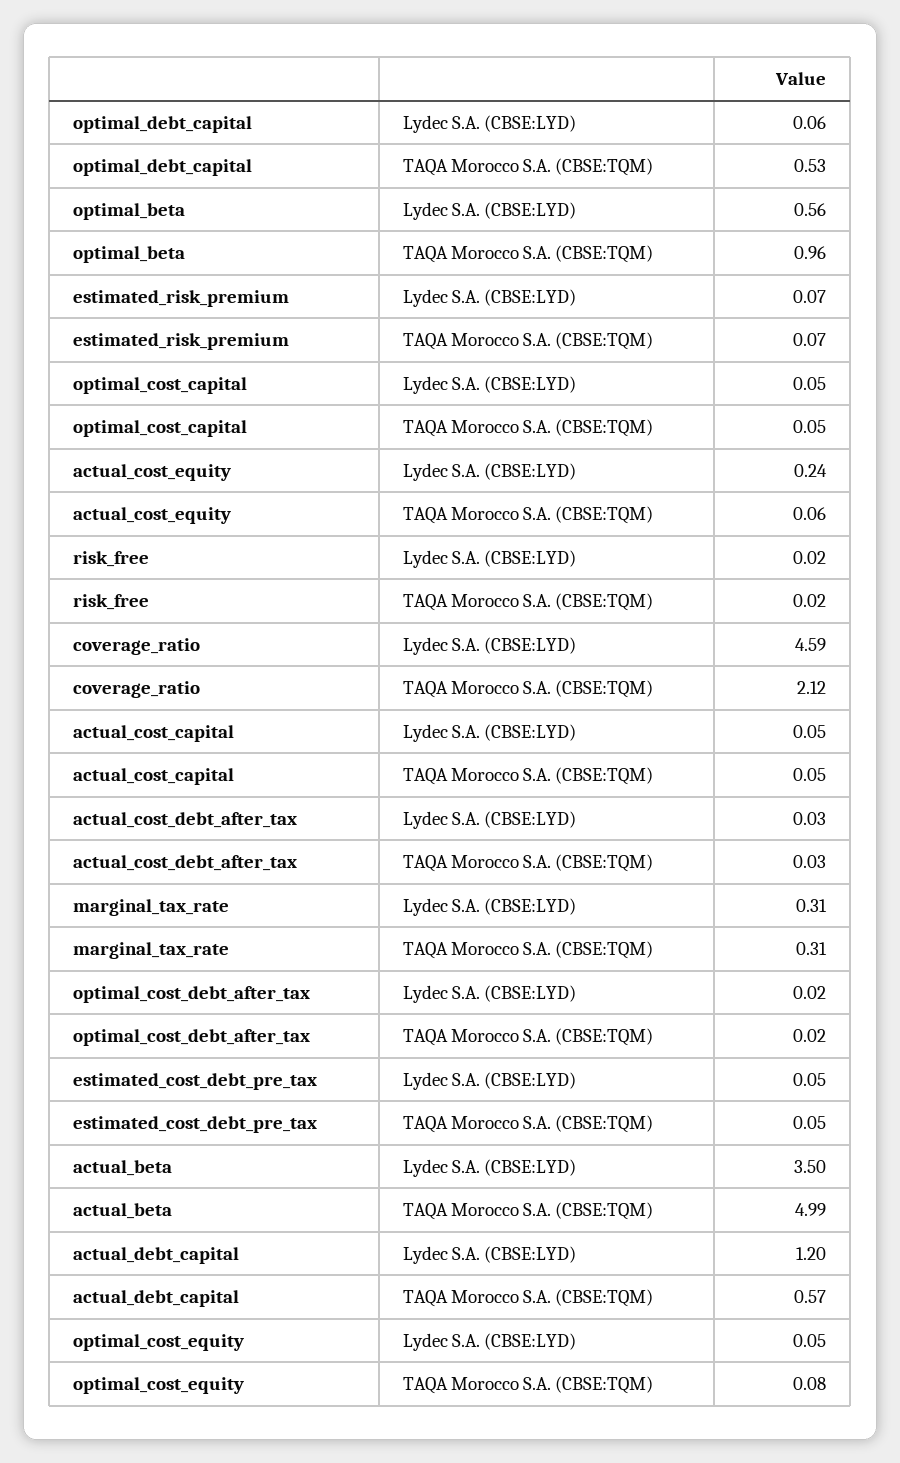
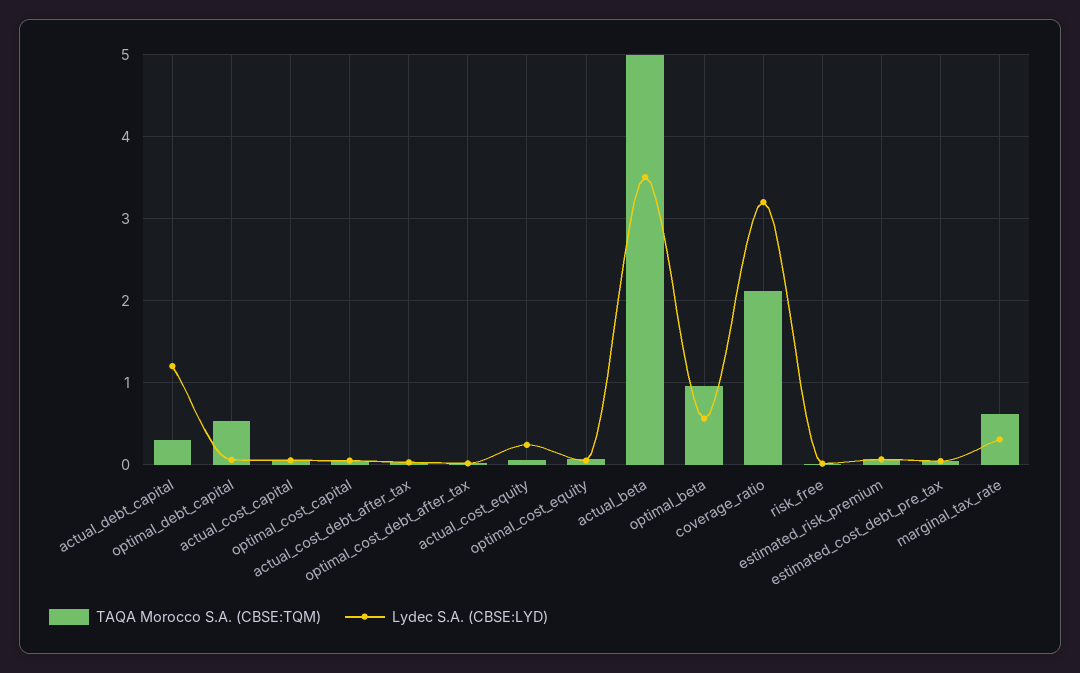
  {
    "Lydec S.A. (CBSE:LYD)": {
      "optimal_debt_capital": 0.06,
      "optimal_beta": 0.56,
      "estimated_risk_premium": 0.07,
      "optimal_cost_capital": 0.05,
      "actual_cost_equity": 0.24,
      "risk_free": 0.02,
-     "coverage_ratio": 4.59,
+     "coverage_ratio": 3.2,
      "actual_cost_capital": 0.05,
      "actual_cost_debt_after_tax": 0.03,
      "marginal_tax_rate": 0.31,
      "optimal_cost_debt_after_tax": 0.02,
      "estimated_cost_debt_pre_tax": 0.05,
      "actual_beta": 3.5,
      "actual_debt_capital": 1.2,
      "optimal_cost_equity": 0.05
    },
    "TAQA Morocco S.A. (CBSE:TQM)": {
      "optimal_debt_capital": 0.53,
      "optimal_beta": 0.96,
      "estimated_risk_premium": 0.07,
      "optimal_cost_capital": 0.05,
      "actual_cost_equity": 0.06,
      "risk_free": 0.02,
      "coverage_ratio": 2.12,
      "actual_cost_capital": 0.05,
      "actual_cost_debt_after_tax": 0.03,
-     "marginal_tax_rate": 0.31,
+     "marginal_tax_rate": 0.6,
      "optimal_cost_debt_after_tax": 0.02,
      "estimated_cost_debt_pre_tax": 0.05,
      "actual_beta": 4.99,
-     "actual_debt_capital": 0.57,
+     "actual_debt_capital": 0.3,
      "optimal_cost_equity": 0.08
    }
  }

